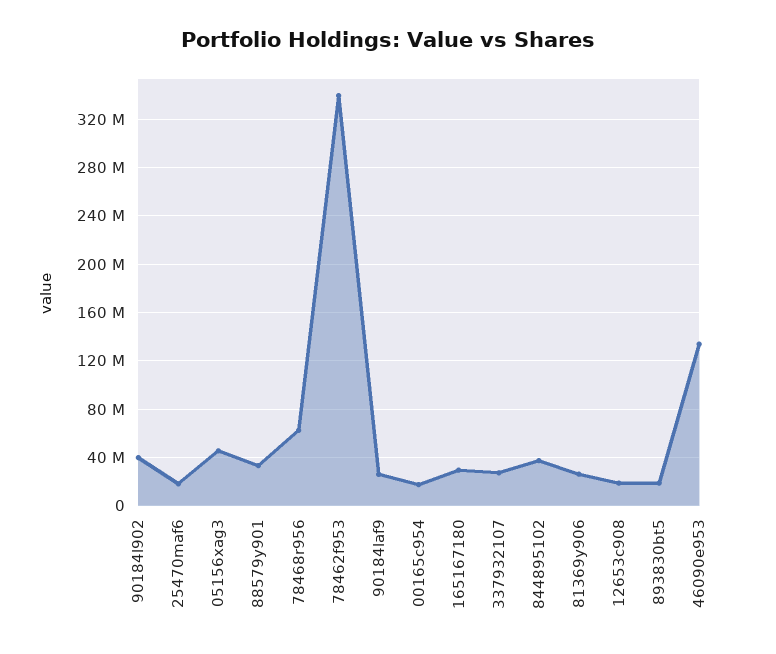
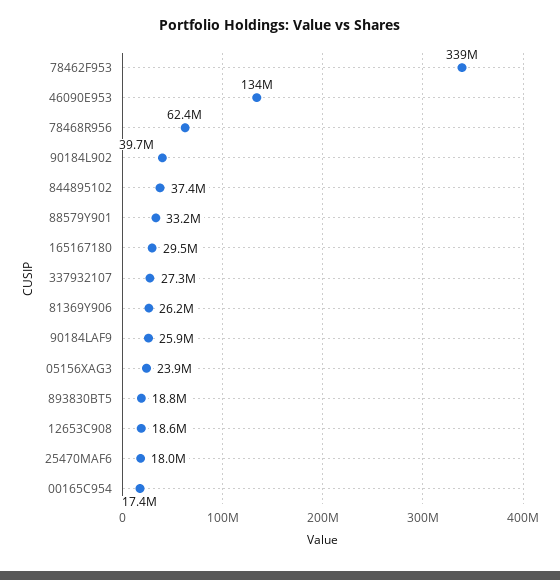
  {
    "90184l902": 39700000,
    "25470maf6": 18000000,
-   "05156xag3": 45000000,
+   "05156xag3": 23900000,
    "88579y901": 33200000,
    "78468r956": 62400000,
    "78462f953": 339000000,
    "90184laf9": 25900000,
    "00165c954": 17400000,
    "165167180": 29500000,
    "337932107": 27300000,
    "844895102": 37400000,
    "81369y906": 26200000,
    "12653c908": 18600000,
    "893830bt5": 18800000,
    "46090e953": 134000000
  }

